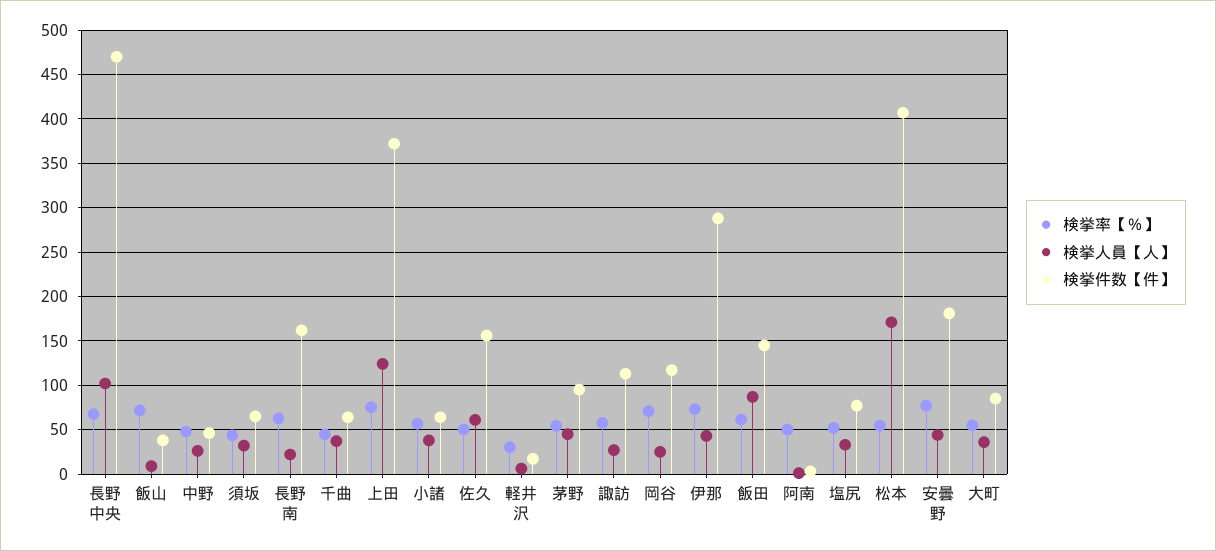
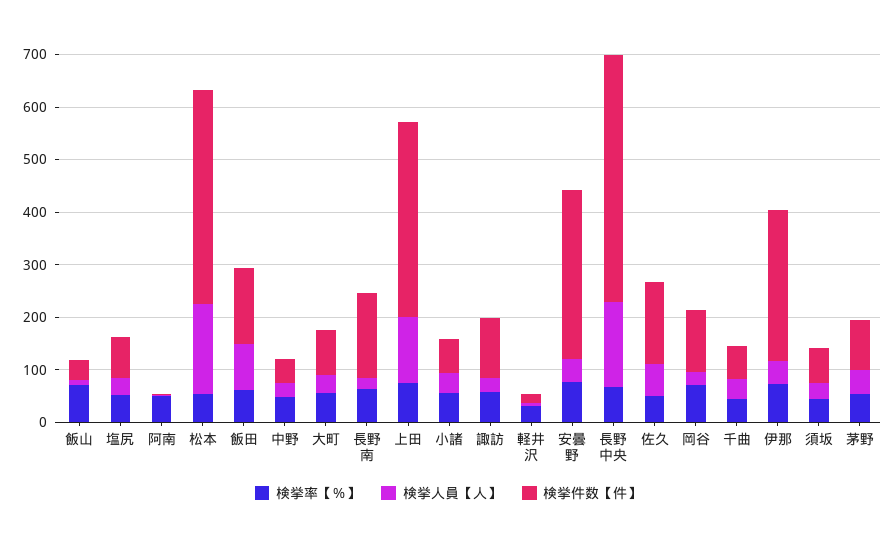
  {
    "検挙率【％】": {
      "長野中央": 70,
      "飯山": 70,
      "中野": 50,
      "須坂": 40,
      "長野南": 60,
      "千曲": 40,
      "上田": 80,
      "小諸": 60,
      "佐久": 50,
      "軽井沢": 30,
      "茅野": 50,
      "諏訪": 60,
      "岡谷": 70,
      "伊那": 70,
      "飯田": 60,
      "阿南": 50,
      "塩尻": 50,
      "松本": 50,
      "安曇野": 80,
      "大町": 50
    },
    "検挙人員【人】": {
-     "長野中央": 100,
+     "長野中央": 160,
      "飯山": 10,
      "中野": 30,
      "須坂": 30,
      "長野南": 20,
      "千曲": 40,
      "上田": 120,
      "小諸": 40,
      "佐久": 60,
      "軽井沢": 10,
      "茅野": 50,
      "諏訪": 30,
      "岡谷": 30,
      "伊那": 40,
      "飯田": 90,
      "阿南": 0,
      "塩尻": 30,
      "松本": 170,
      "安曇野": 40,
      "大町": 40
    },
    "検挙件数【件】": {
      "長野中央": 470,
      "飯山": 40,
      "中野": 50,
      "須坂": 70,
      "長野南": 160,
      "千曲": 60,
      "上田": 370,
      "小諸": 60,
      "佐久": 160,
      "軽井沢": 20,
      "茅野": 100,
      "諏訪": 110,
      "岡谷": 120,
      "伊那": 290,
      "飯田": 150,
      "阿南": 0,
      "塩尻": 80,
      "松本": 410,
-     "安曇野": 180,
+     "安曇野": 320,
      "大町": 90
    }
  }

